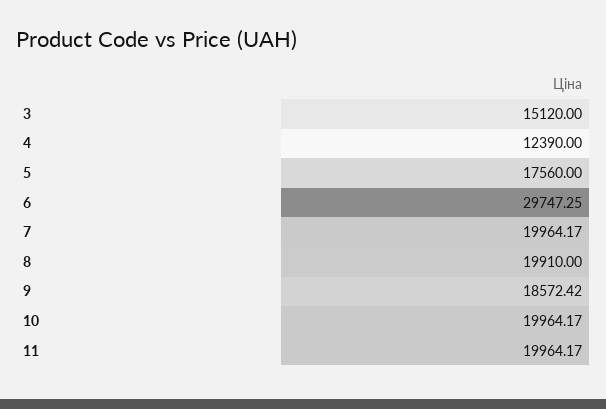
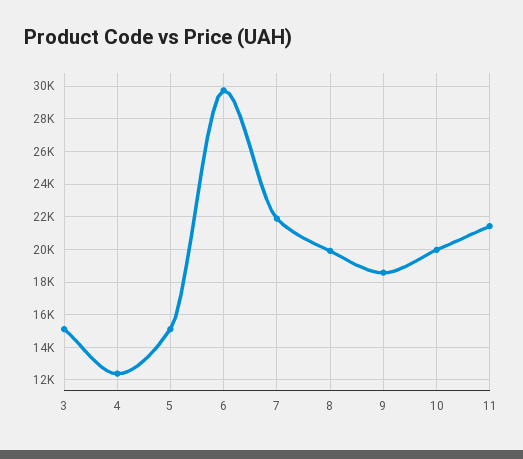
  {
    "3": 15120,
    "4": 12390,
-   "5": 17560,
+   "5": 15000,
    "6": 29747.25,
-   "7": 19964.17,
+   "7": 22000,
    "8": 19910,
    "9": 18572.42,
    "10": 19964.17,
-   "11": 19964.17
+   "11": 21500
  }

